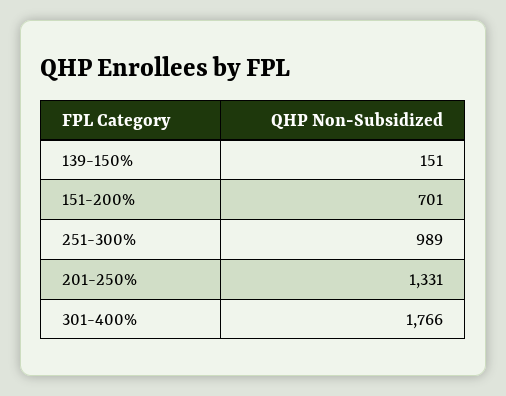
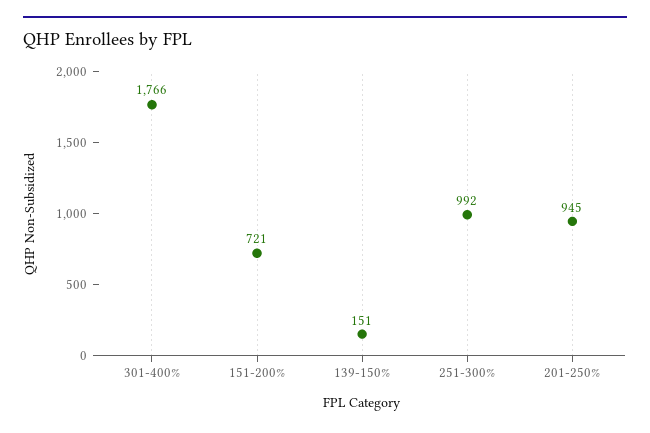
  {
    "139-150%": 151,
-   "151-200%": 701,
+   "151-200%": 721,
-   "251-300%": 989,
+   "251-300%": 992,
-   "201-250%": 1331,
+   "201-250%": 945,
    "301-400%": 1766
  }

